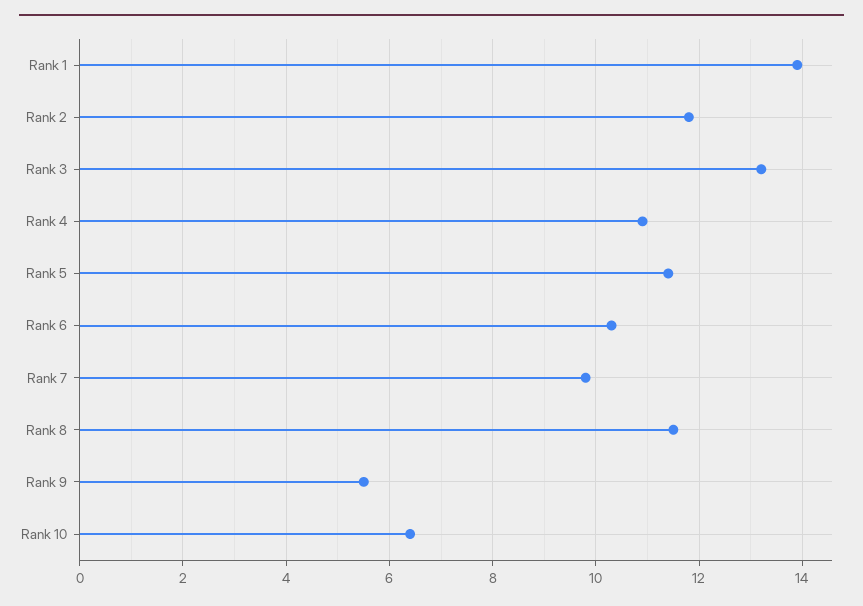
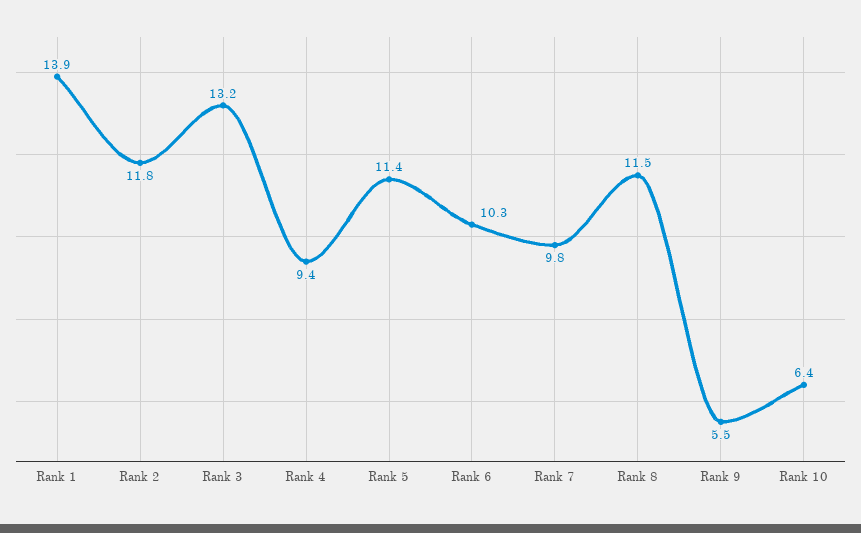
  {
    "Rank 1": 13.9,
    "Rank 2": 11.8,
    "Rank 3": 13.2,
-   "Rank 4": 11,
+   "Rank 4": 9.4,
    "Rank 5": 11.4,
    "Rank 6": 10.3,
    "Rank 7": 9.8,
    "Rank 8": 11.5,
    "Rank 9": 5.5,
    "Rank 10": 6.4
  }

